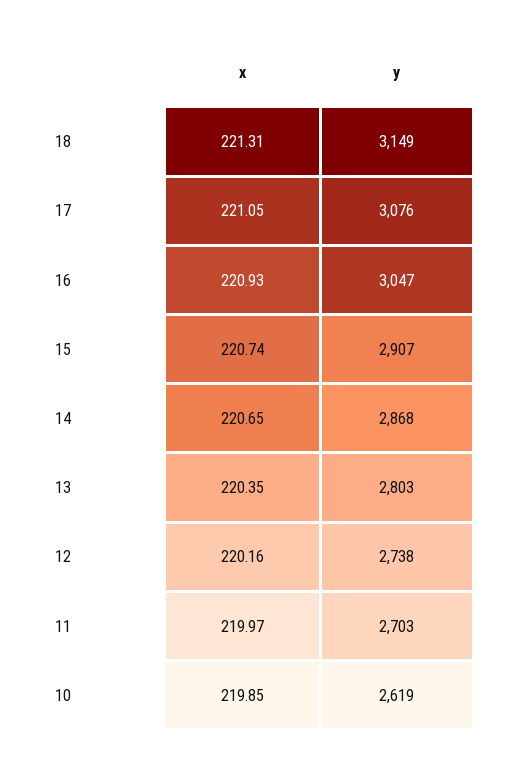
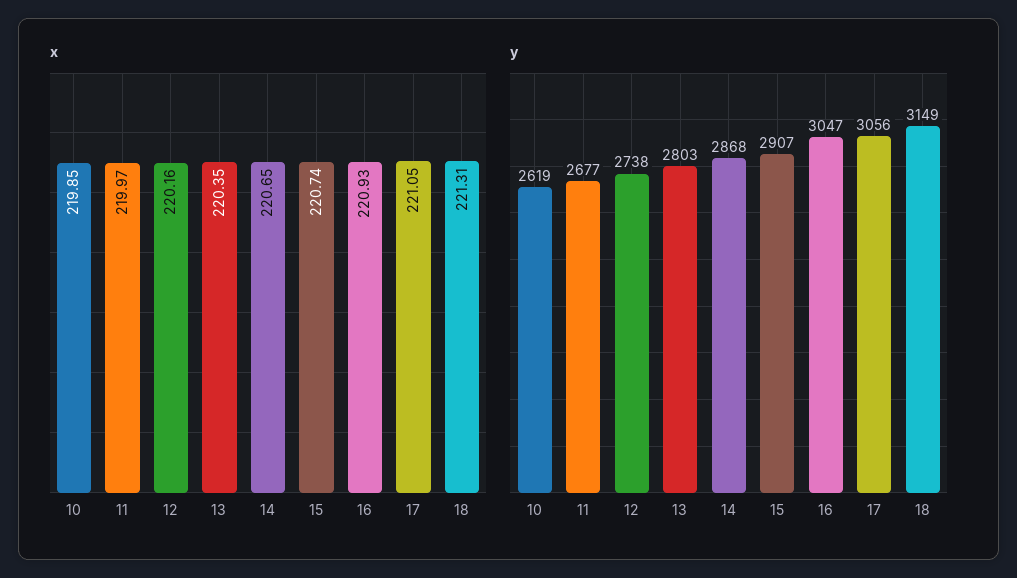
  {
    "x": {
      "18": 221.31,
      "17": 221.05,
      "16": 220.93,
      "15": 220.74,
      "14": 220.65,
      "13": 220.35,
      "12": 220.16,
      "11": 219.97,
      "10": 219.85
    },
    "y": {
      "18": 3149,
-     "17": 3076,
+     "17": 3056,
      "16": 3047,
      "15": 2907,
      "14": 2868,
      "13": 2803,
      "12": 2738,
-     "11": 2703,
+     "11": 2677,
      "10": 2619
    }
  }

